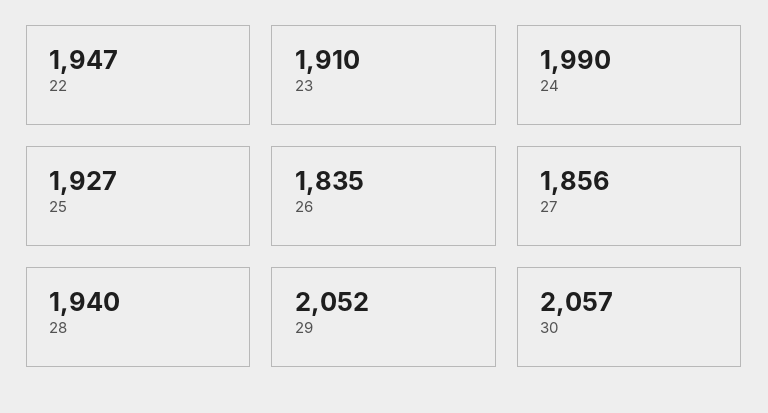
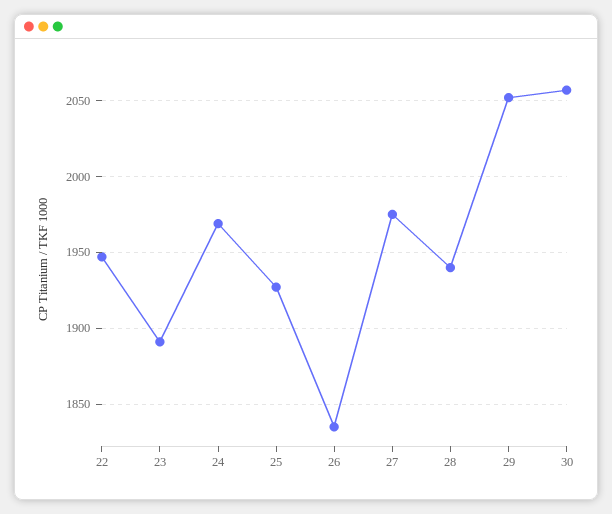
  {
    "22": 1947,
-   "23": 1910,
+   "23": 1890,
-   "24": 1990,
+   "24": 1970,
    "25": 1927,
    "26": 1835,
-   "27": 1856,
+   "27": 1975,
    "28": 1940,
    "29": 2052,
    "30": 2057
  }

